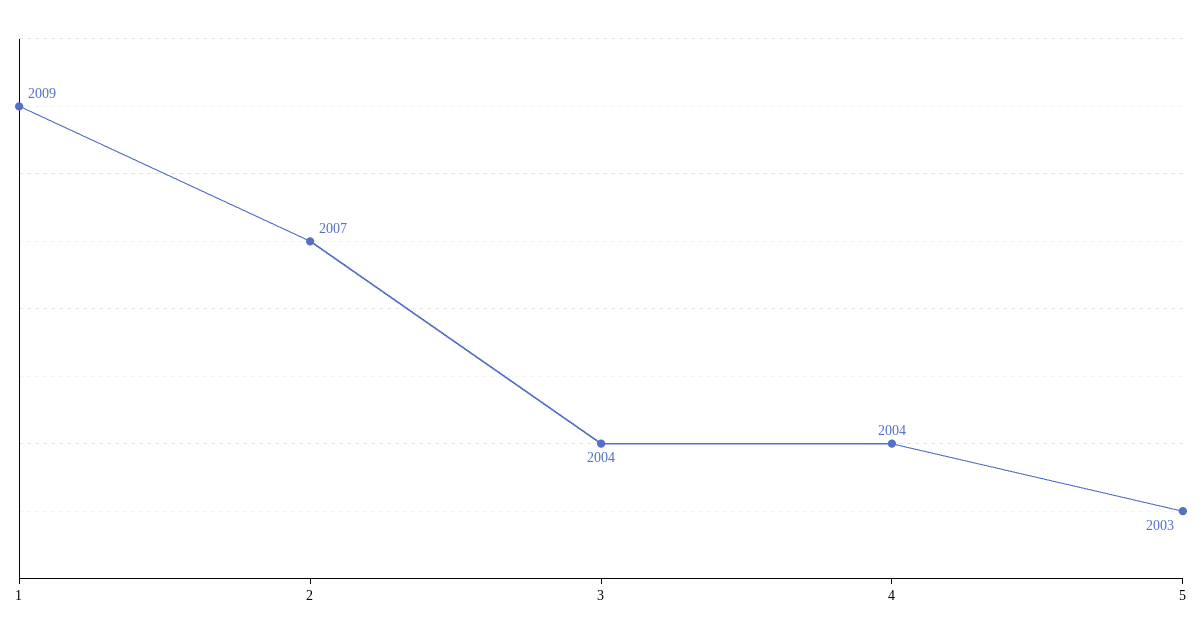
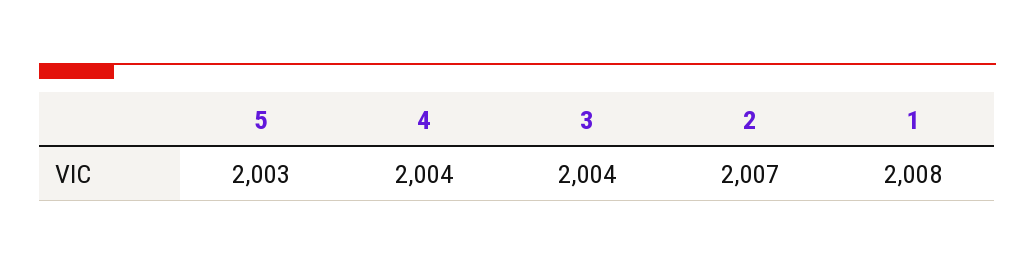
  {
-   "1": 2009,
+   "1": 2008,
    "2": 2007,
    "3": 2004,
    "4": 2004,
    "5": 2003
  }

